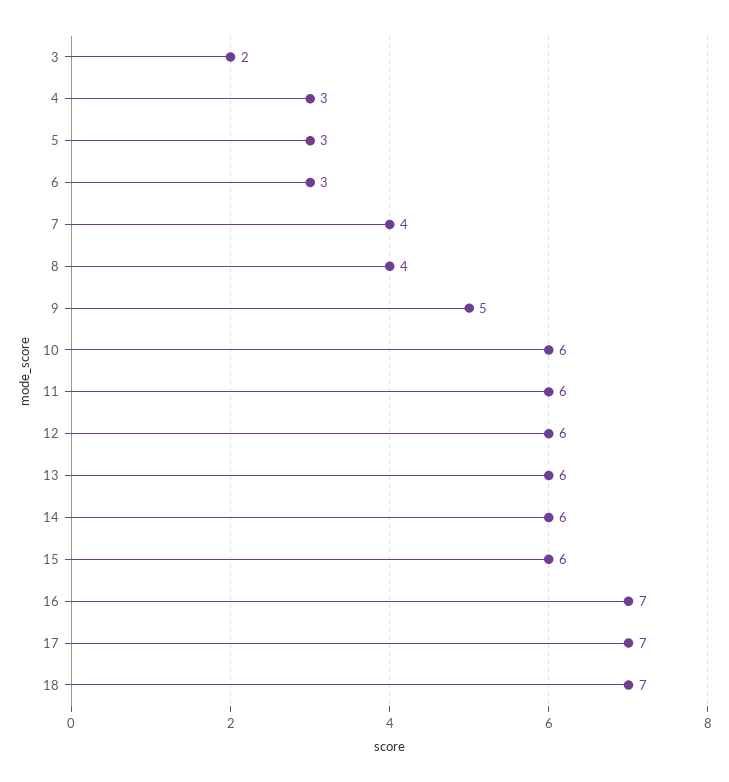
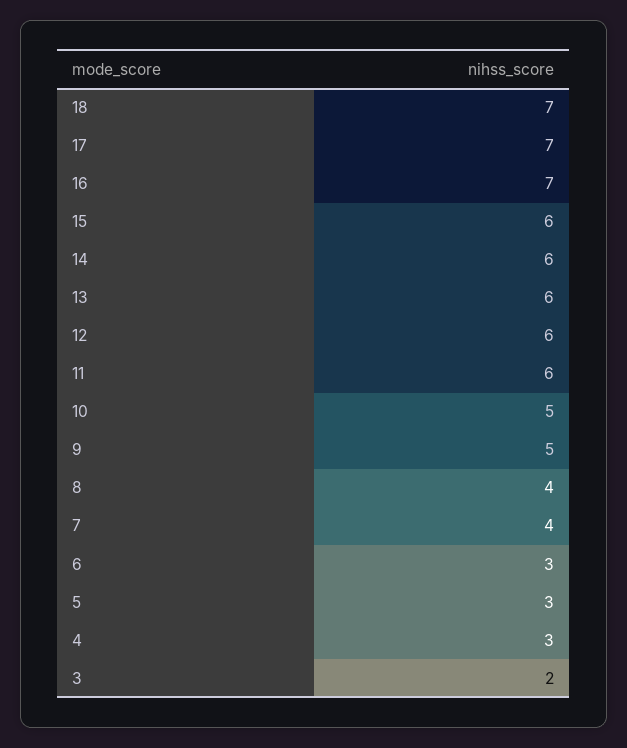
  {
    "3": 2,
    "4": 3,
    "5": 3,
    "6": 3,
    "7": 4,
    "8": 4,
    "9": 5,
-   "10": 6,
+   "10": 5,
    "11": 6,
    "12": 6,
    "13": 6,
    "14": 6,
    "15": 6,
    "16": 7,
    "17": 7,
    "18": 7
  }

